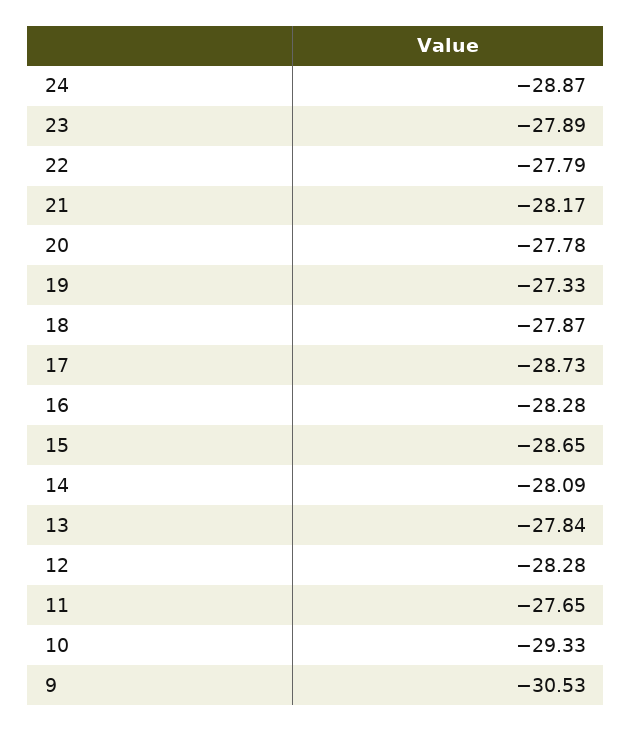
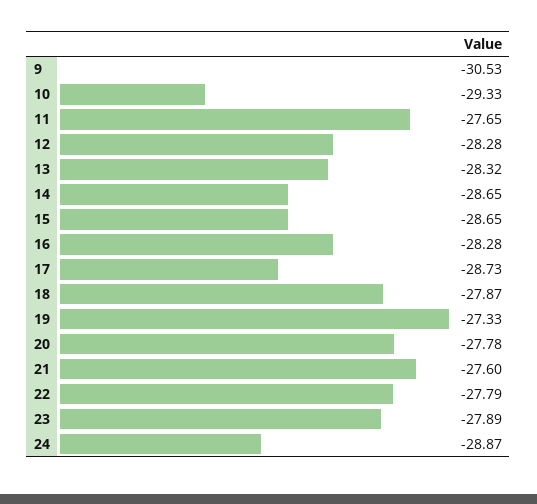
  {
    "24": -28.87,
    "23": -27.89,
    "22": -27.79,
-   "21": -28.17,
+   "21": -27.6,
    "20": -27.78,
    "19": -27.33,
    "18": -27.87,
    "17": -28.73,
    "16": -28.28,
    "15": -28.65,
-   "14": -28.09,
+   "14": -28.65,
-   "13": -27.84,
+   "13": -28.32,
    "12": -28.28,
    "11": -27.65,
    "10": -29.33,
    "9": -30.53
  }

